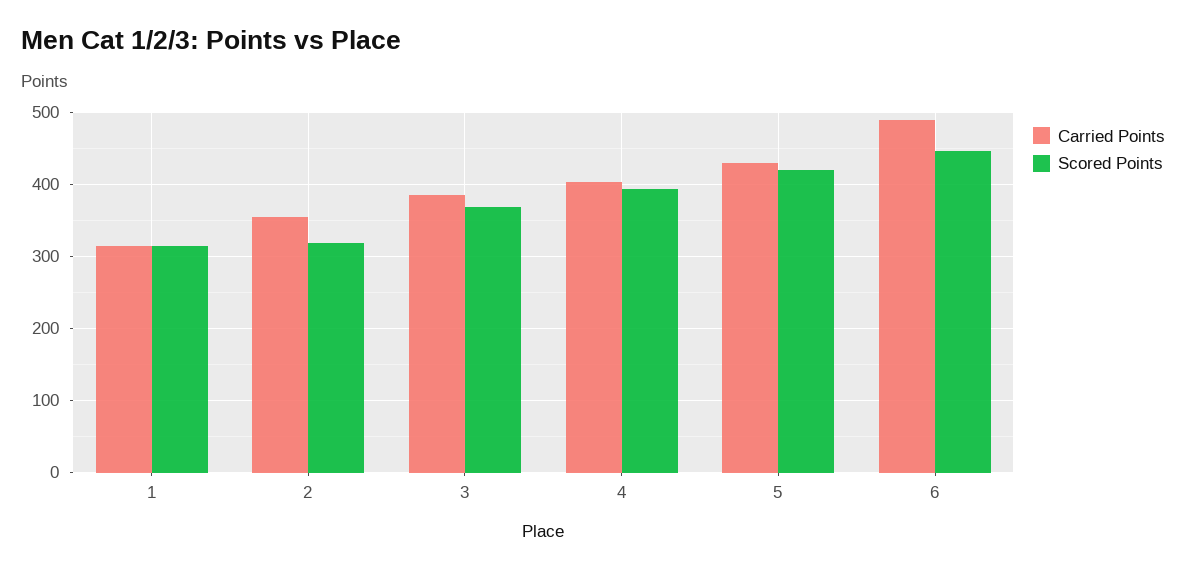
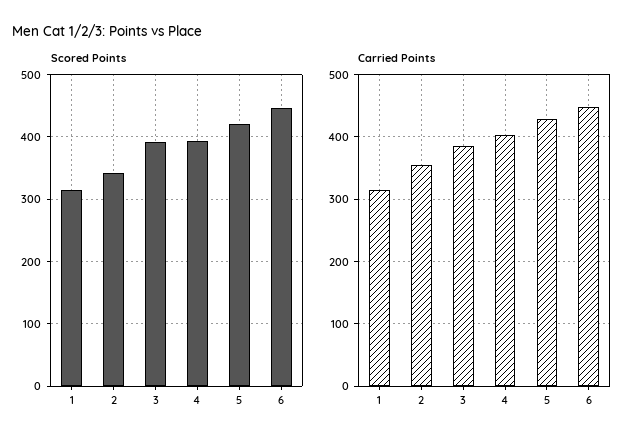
  {
    "Carried Points": {
      "1": 310,
      "2": 360,
      "3": 390,
      "4": 400,
      "5": 430,
-     "6": 490
+     "6": 450
    },
    "Scored Points": {
      "1": 310,
-     "2": 320,
+     "2": 340,
-     "3": 370,
+     "3": 390,
      "4": 390,
      "5": 420,
      "6": 450
    }
  }

